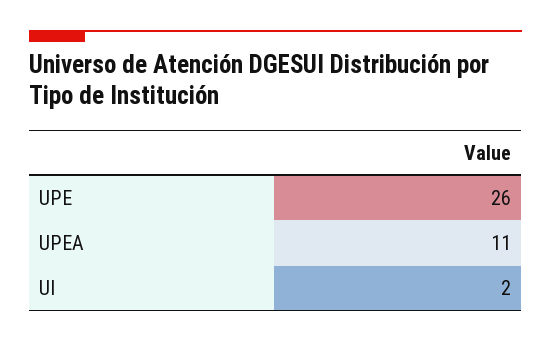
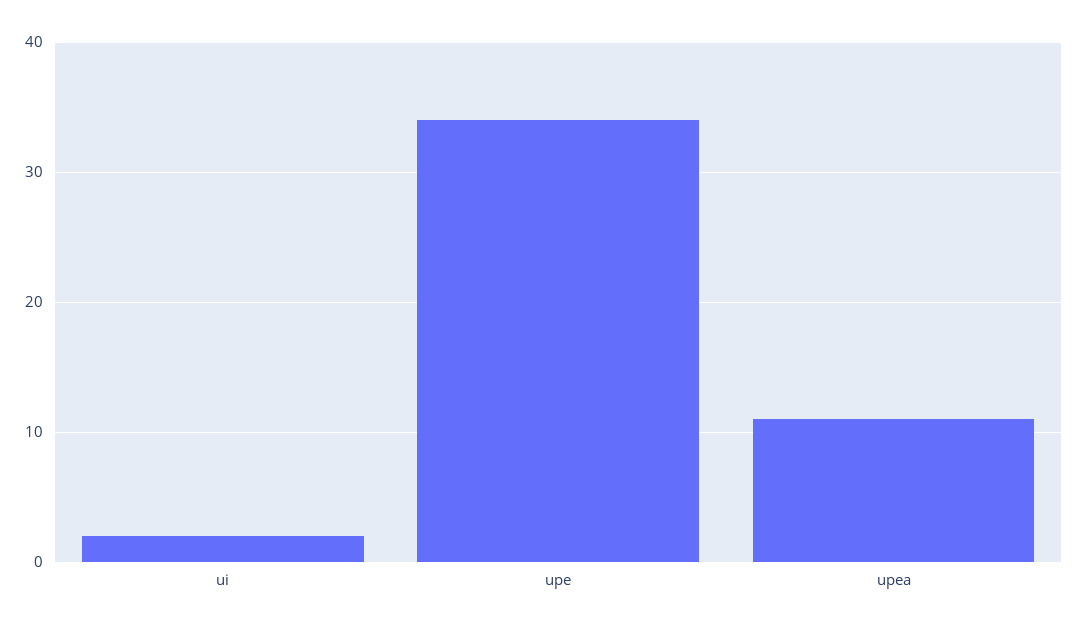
  {
-   "UPE": 26,
+   "UPE": 34,
    "UPEA": 11,
    "UI": 2
  }

